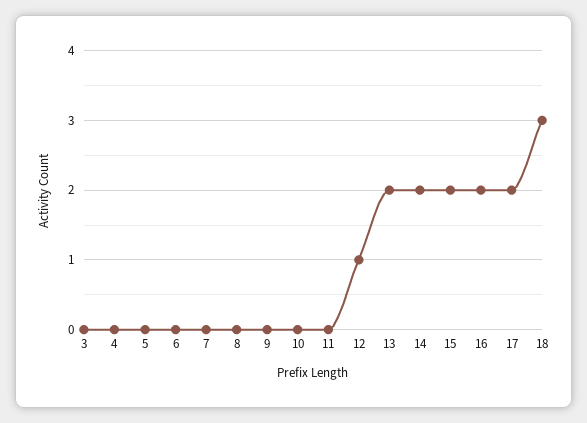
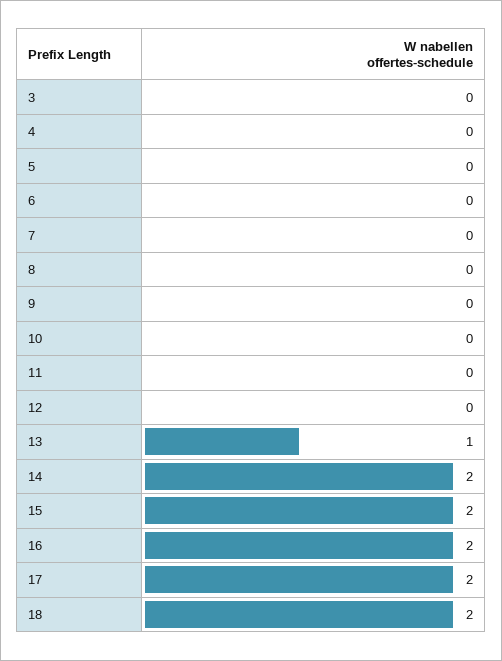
  {
    "3": 0,
    "4": 0,
    "5": 0,
    "6": 0,
    "7": 0,
    "8": 0,
    "9": 0,
    "10": 0,
    "11": 0,
-   "12": 1,
+   "12": 0,
-   "13": 2,
+   "13": 1,
    "14": 2,
    "15": 2,
    "16": 2,
    "17": 2,
-   "18": 3
+   "18": 2
  }

